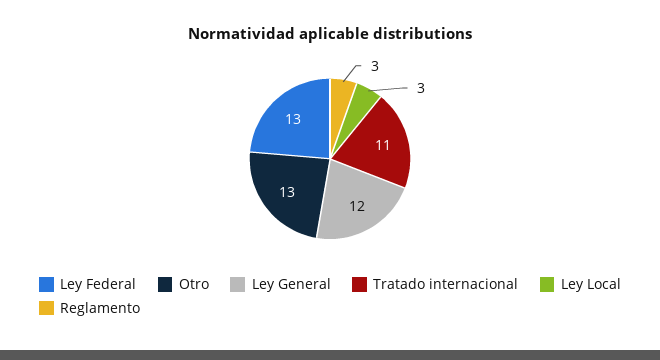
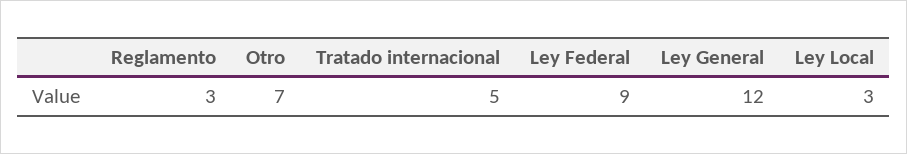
  {
-   "Ley Federal": 13,
+   "Ley Federal": 9,
-   "Otro": 13,
+   "Otro": 7,
    "Ley General": 12,
-   "Tratado internacional": 11,
+   "Tratado internacional": 5,
    "Ley Local": 3,
    "Reglamento": 3
  }

